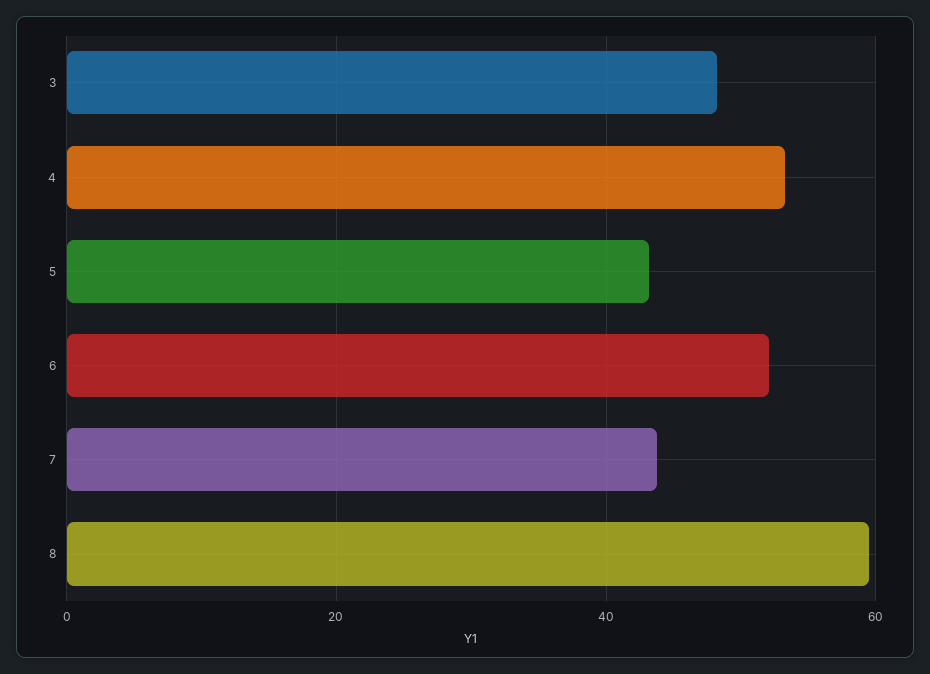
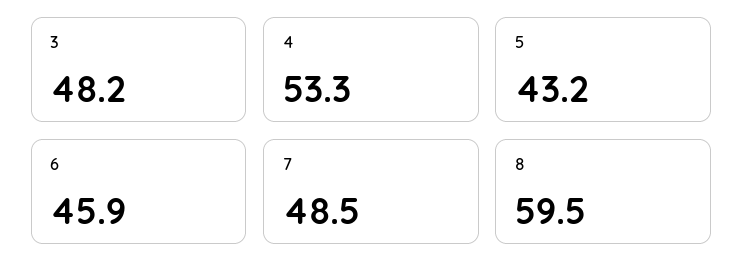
  {
    "3": 48.2,
    "4": 53.3,
    "5": 43.2,
-   "6": 52,
+   "6": 45.9,
-   "7": 44,
+   "7": 48.5,
    "8": 59.5
  }

